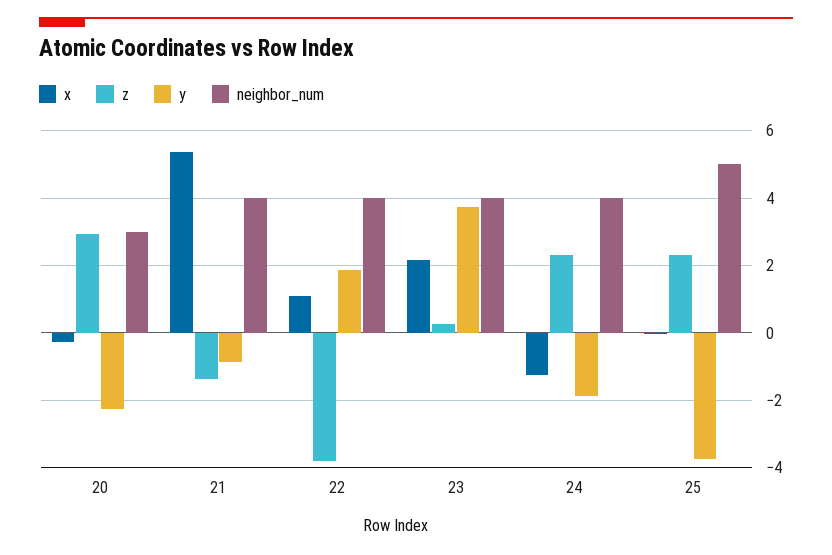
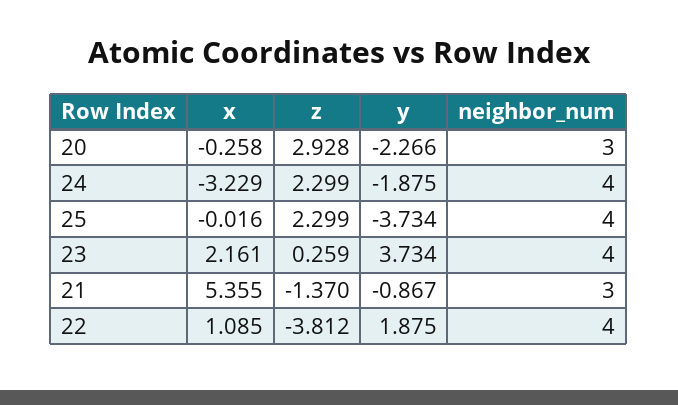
  {
    "x": {
      "20": -0.258,
      "21": 5.355,
      "22": 1.085,
      "23": 2.161,
-     "24": -1.2,
+     "24": -3.229,
      "25": -0.016
    },
    "z": {
      "20": 2.928,
      "21": -1.37,
      "22": -3.812,
      "23": 0.259,
      "24": 2.299,
      "25": 2.299
    },
    "y": {
      "20": -2.266,
      "21": -0.867,
      "22": 1.875,
      "23": 3.734,
      "24": -1.875,
      "25": -3.734
    },
    "neighbor_num": {
      "20": 3,
-     "21": 4,
+     "21": 3,
      "22": 4,
      "23": 4,
      "24": 4,
-     "25": 5
+     "25": 4
    }
  }

